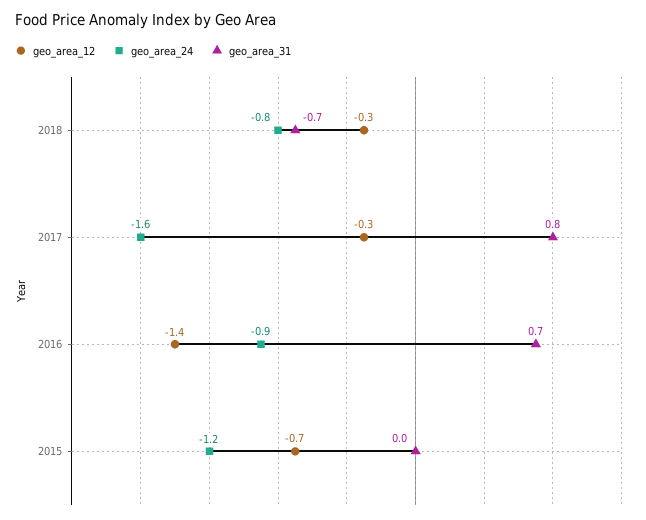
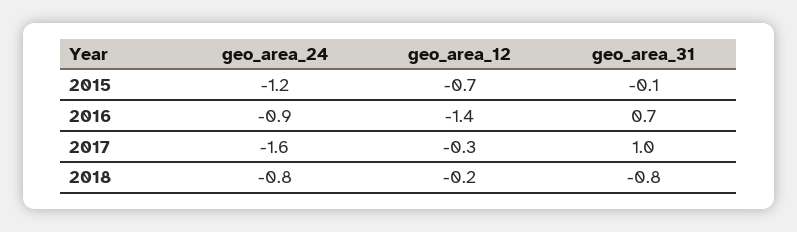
  {
    "geo_area_12": {
-     "2018": -0.3,
+     "2018": -0.2,
      "2017": -0.3,
      "2016": -1.4,
      "2015": -0.7
    },
    "geo_area_24": {
      "2018": -0.8,
      "2017": -1.6,
      "2016": -0.9,
      "2015": -1.2
    },
    "geo_area_31": {
-     "2018": -0.7,
+     "2018": -0.8,
-     "2017": 0.8,
+     "2017": 1,
      "2016": 0.7,
-     "2015": 0
+     "2015": -0.1
    }
  }

